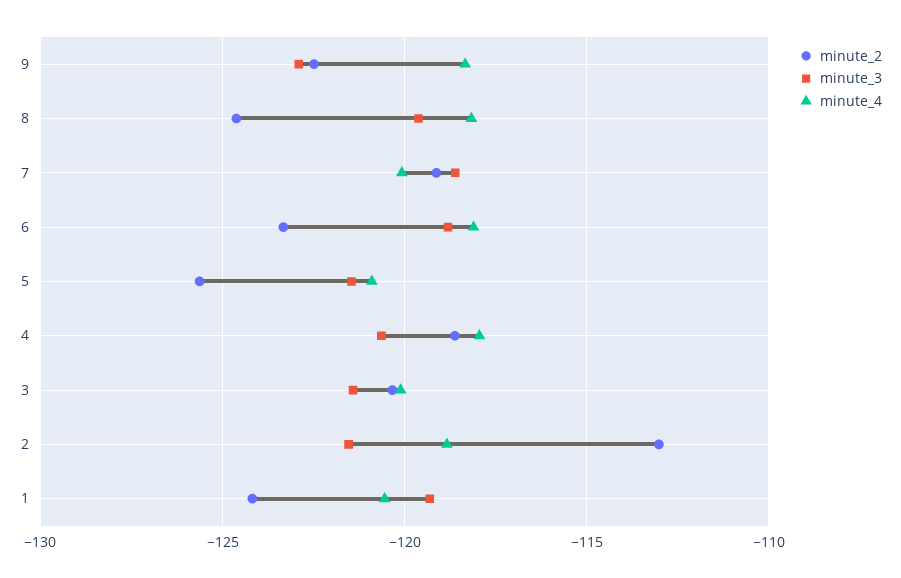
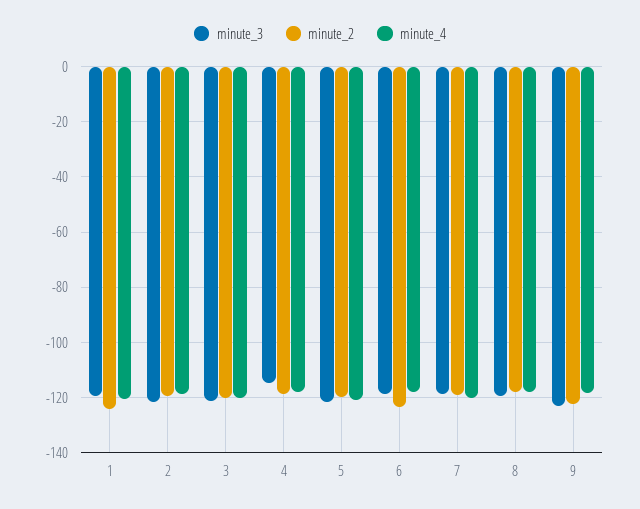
  {
    "minute_2": {
      "9": -122.5,
-     "8": -124.5,
+     "8": -117.5,
      "7": -119,
      "6": -123.5,
-     "5": -125.5,
+     "5": -120,
      "4": -118.5,
      "3": -120.5,
-     "2": -113,
+     "2": -120,
      "1": -124
    },
    "minute_3": {
      "9": -123,
      "8": -119.5,
      "7": -118.5,
      "6": -119,
      "5": -121.5,
-     "4": -120.5,
+     "4": -115,
      "3": -121.5,
      "2": -121.5,
      "1": -119.5
    },
    "minute_4": {
      "9": -118.5,
      "8": -118,
      "7": -120,
      "6": -118,
      "5": -121,
      "4": -118,
      "3": -120,
      "2": -119,
      "1": -120.5
    }
  }

